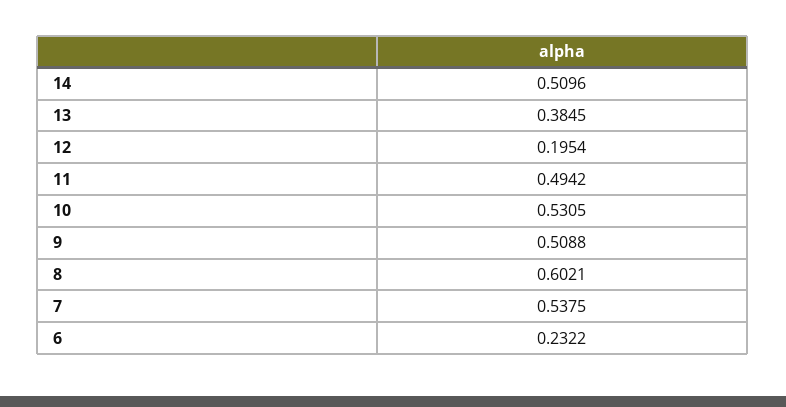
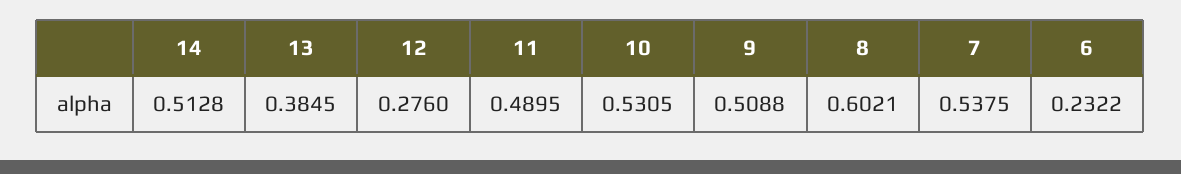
  {
-   "14": 0.5096,
+   "14": 0.5128,
    "13": 0.3845,
-   "12": 0.1954,
+   "12": 0.276,
-   "11": 0.4942,
+   "11": 0.4895,
    "10": 0.5305,
    "9": 0.5088,
    "8": 0.6021,
    "7": 0.5375,
    "6": 0.2322
  }

